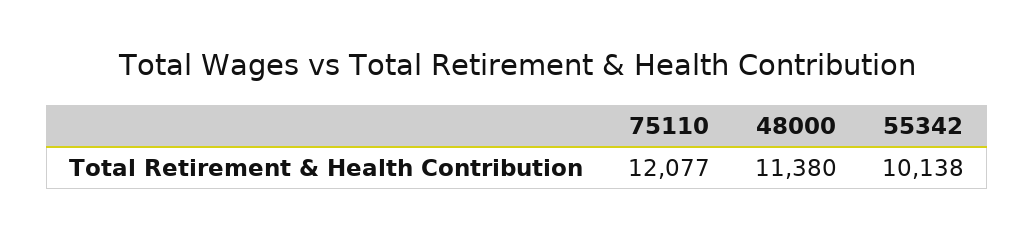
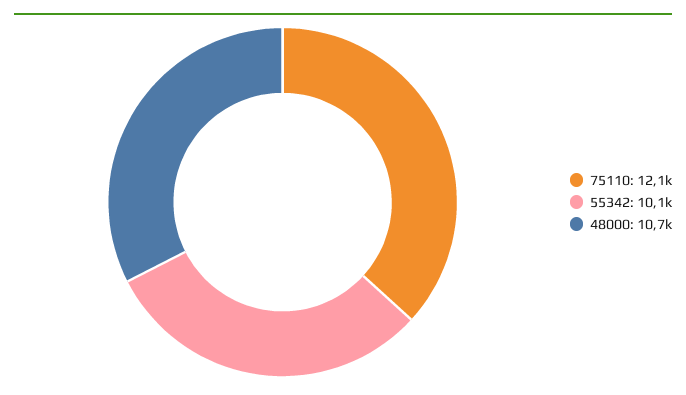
  {
    "75110": 12077,
-   "48000": 11380,
+   "48000": 10700,
    "55342": 10138
  }

